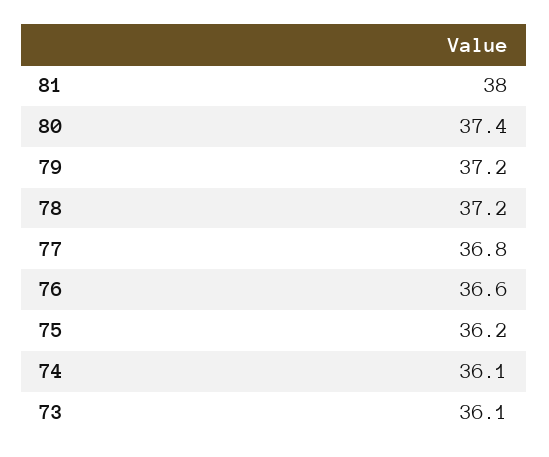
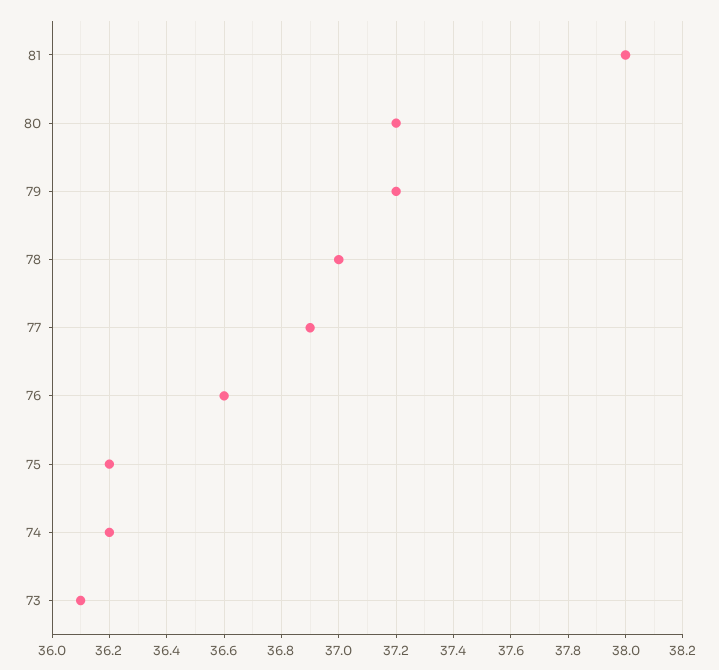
  {
    "81": 38,
-   "80": 37.4,
+   "80": 37.2,
    "79": 37.2,
-   "78": 37.2,
+   "78": 37,
-   "77": 36.8,
+   "77": 36.9,
    "76": 36.6,
    "75": 36.2,
-   "74": 36.1,
+   "74": 36.2,
    "73": 36.1
  }

